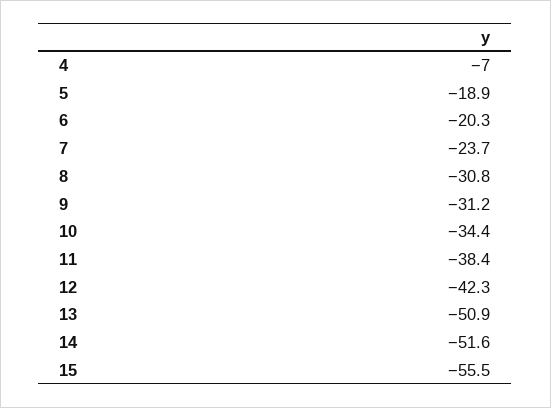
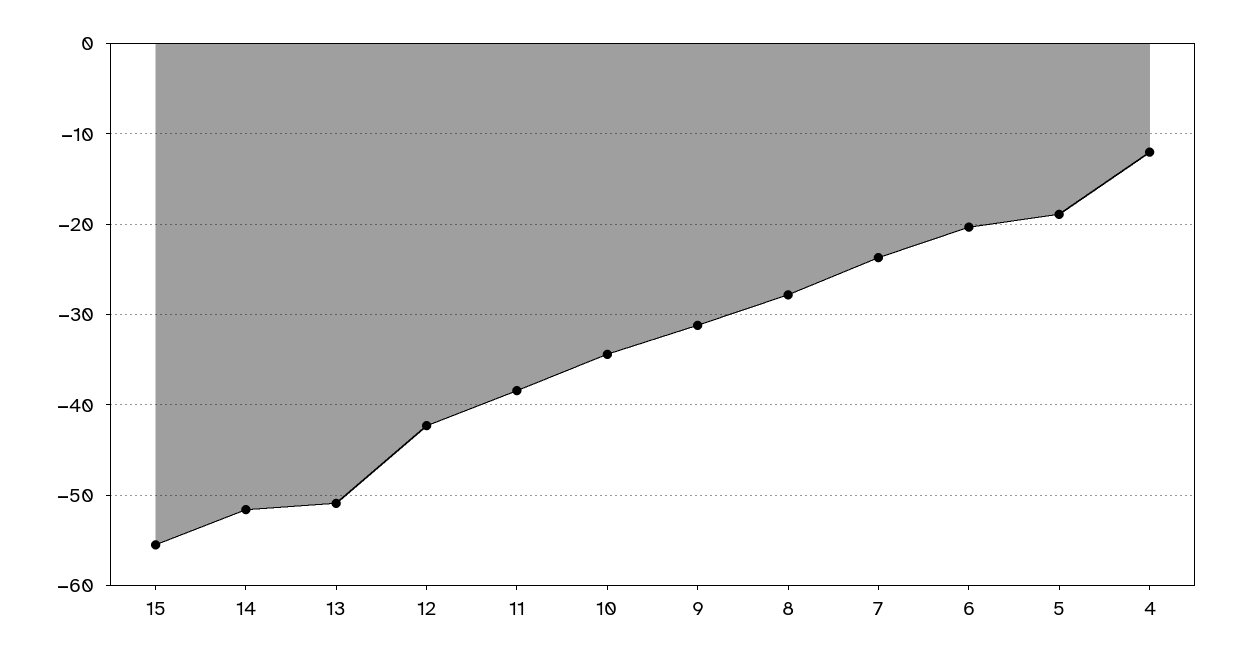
  {
-   "4": -7,
+   "4": -12,
    "5": -18.9,
    "6": -20.3,
    "7": -23.7,
-   "8": -30.8,
+   "8": -28,
    "9": -31.2,
    "10": -34.4,
    "11": -38.4,
    "12": -42.3,
    "13": -50.9,
    "14": -51.6,
    "15": -55.5
  }

